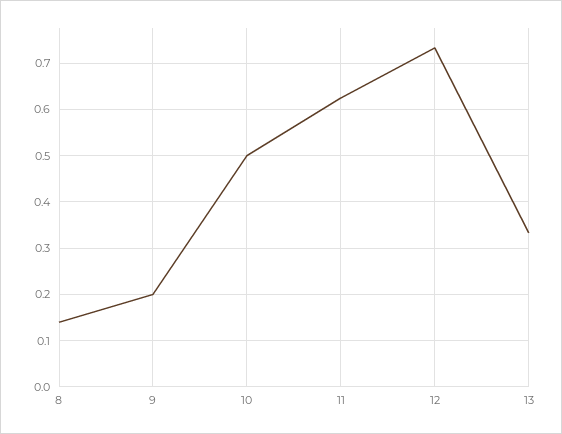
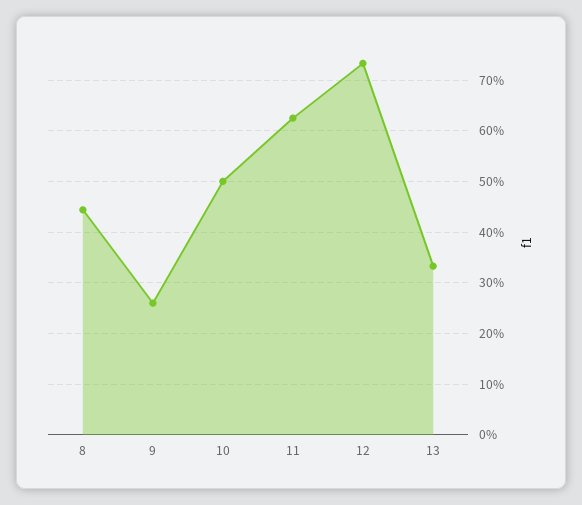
  {
-   "8": 0.14,
+   "8": 0.44,
-   "9": 0.2,
+   "9": 0.26,
    "10": 0.5,
    "11": 0.62,
    "12": 0.74,
    "13": 0.34
  }

